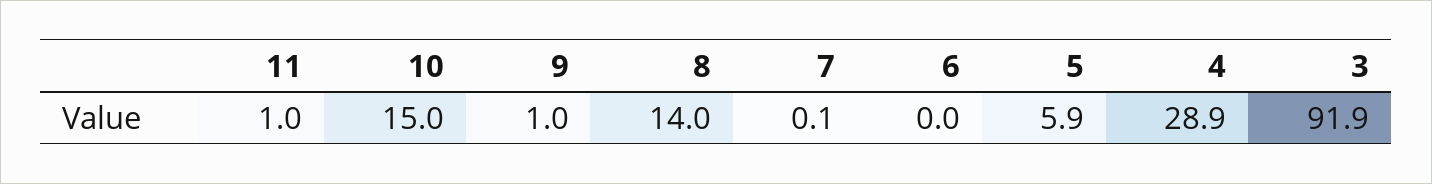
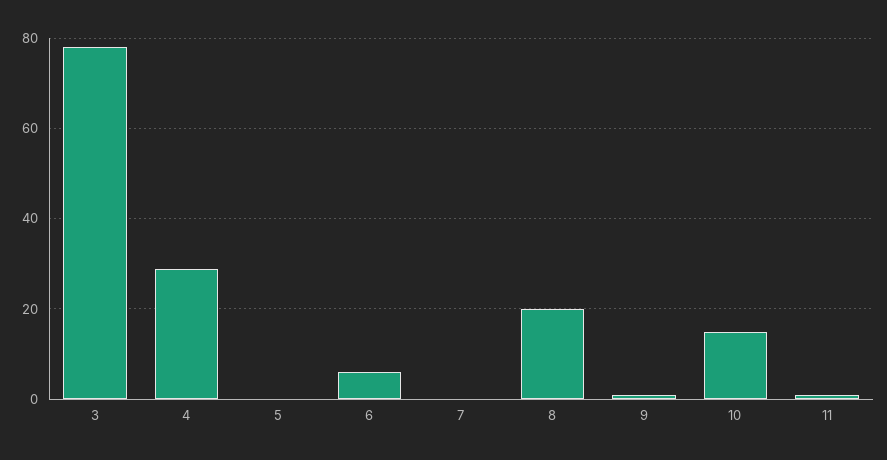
  {
    "11": 1,
    "10": 15,
    "9": 1,
-   "8": 14,
+   "8": 20,
    "7": 0.1,
-   "6": 0,
+   "6": 6,
-   "5": 5.9,
+   "5": 0,
    "4": 28.9,
-   "3": 91.9
+   "3": 78
  }

